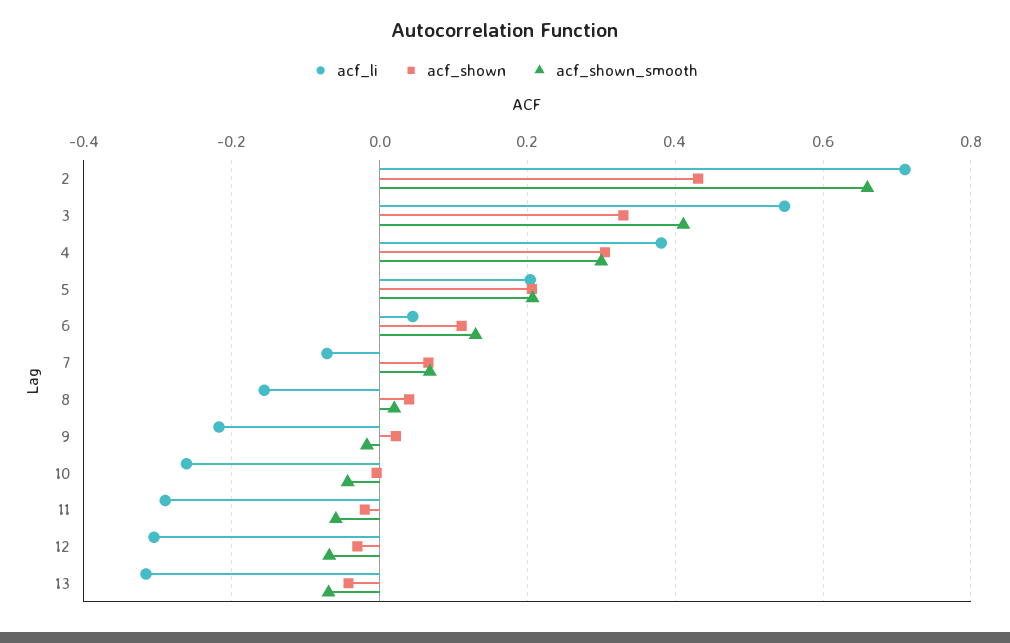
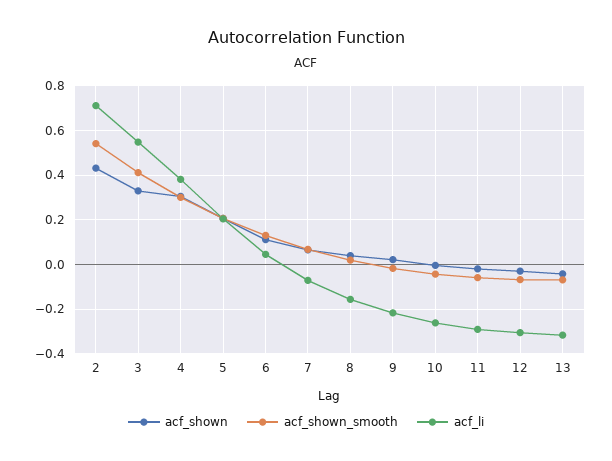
  {
    "acf_li": {
      "2": 0.72,
      "3": 0.54,
      "4": 0.38,
      "5": 0.2,
      "6": 0.04,
      "7": -0.08,
      "8": -0.16,
      "9": -0.22,
      "10": -0.26,
      "11": -0.3,
      "12": -0.3,
      "13": -0.32
    },
    "acf_shown": {
      "2": 0.44,
      "3": 0.34,
      "4": 0.3,
      "5": 0.2,
      "6": 0.12,
      "7": 0.06,
      "8": 0.04,
      "9": 0.02,
      "10": 0,
      "11": -0.02,
      "12": -0.04,
      "13": -0.04
    },
    "acf_shown_smooth": {
-     "2": 0.66,
+     "2": 0.55,
      "3": 0.42,
      "4": 0.3,
      "5": 0.2,
      "6": 0.14,
      "7": 0.06,
      "8": 0.02,
      "9": -0.02,
      "10": -0.04,
      "11": -0.06,
      "12": -0.06,
      "13": -0.06
    }
  }

